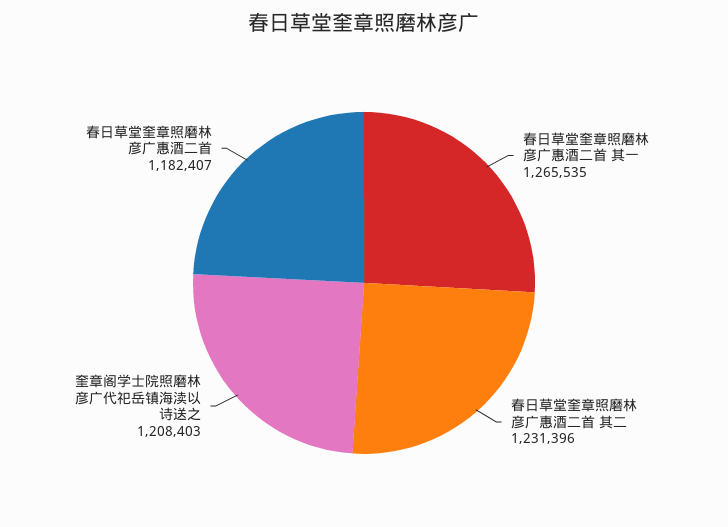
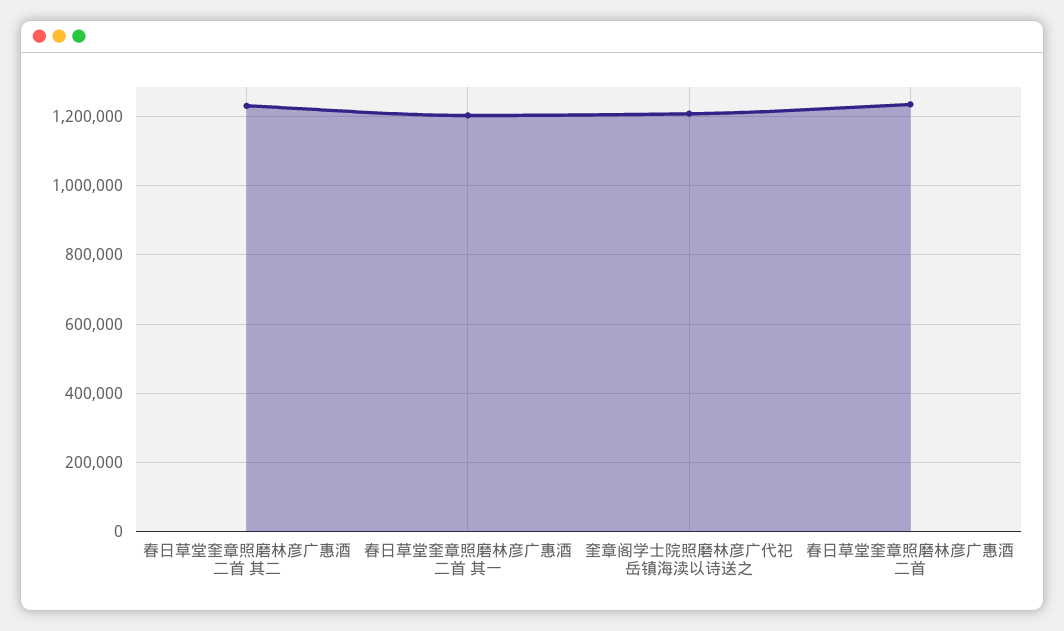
  {
-   "春日草堂奎章照磨林彦广惠酒二首 其一": 1265535,
+   "春日草堂奎章照磨林彦广惠酒二首 其一": 1200000,
    "春日草堂奎章照磨林彦广惠酒二首 其二": 1231396,
    "奎章阁学士院照磨林彦广代祀岳镇海渎以诗送之": 1208403,
-   "春日草堂奎章照磨林彦广惠酒二首": 1182407
+   "春日草堂奎章照磨林彦广惠酒二首": 1240000
  }

